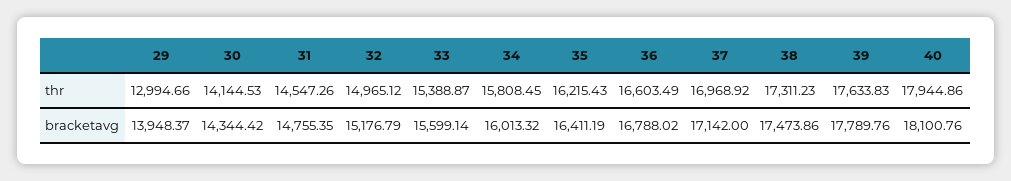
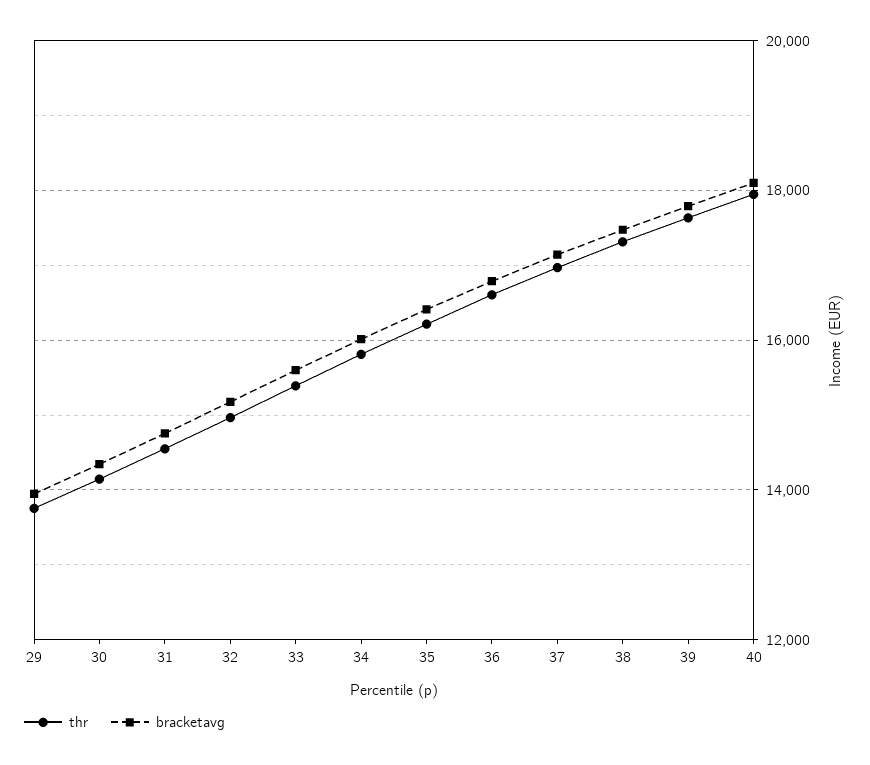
  {
    "thr": {
-     "29": 12994.66,
+     "29": 13800,
      "30": 14144.53,
      "31": 14547.26,
      "32": 14965.12,
      "33": 15388.87,
      "34": 15808.45,
      "35": 16215.43,
      "36": 16603.49,
      "37": 16968.92,
      "38": 17311.23,
      "39": 17633.83,
      "40": 17944.86
    },
    "bracketavg": {
      "29": 13948.37,
      "30": 14344.42,
      "31": 14755.35,
      "32": 15176.79,
      "33": 15599.14,
      "34": 16013.32,
      "35": 16411.19,
      "36": 16788.02,
      "37": 17142,
      "38": 17473.86,
      "39": 17789.76,
      "40": 18100.76
    }
  }

